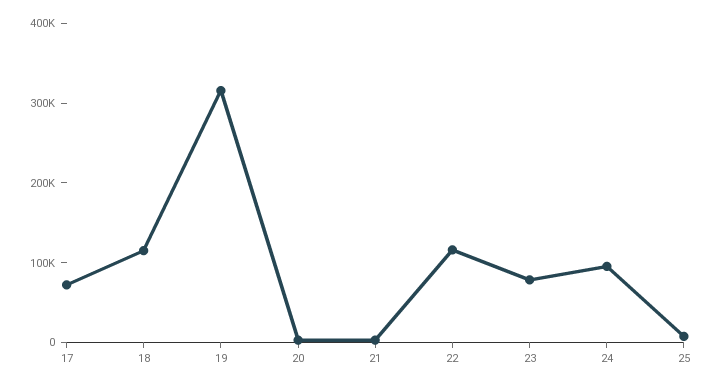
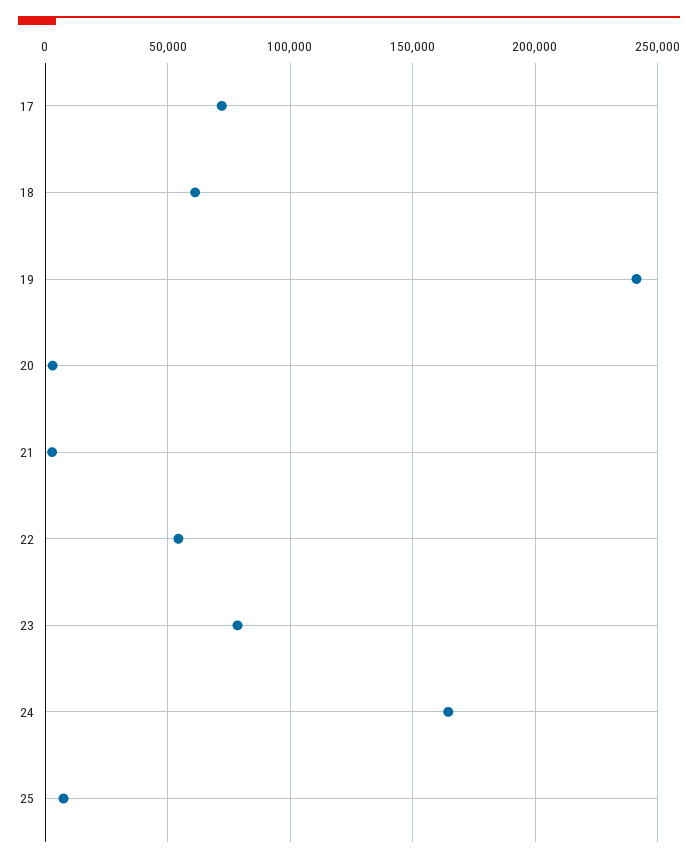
  {
    "17": 70000,
-   "18": 120000,
+   "18": 60000,
-   "19": 320000,
+   "19": 240000,
    "20": 5000,
    "21": 5000,
-   "22": 120000,
+   "22": 55000,
    "23": 80000,
-   "24": 100000,
+   "24": 165000,
    "25": 10000
  }

